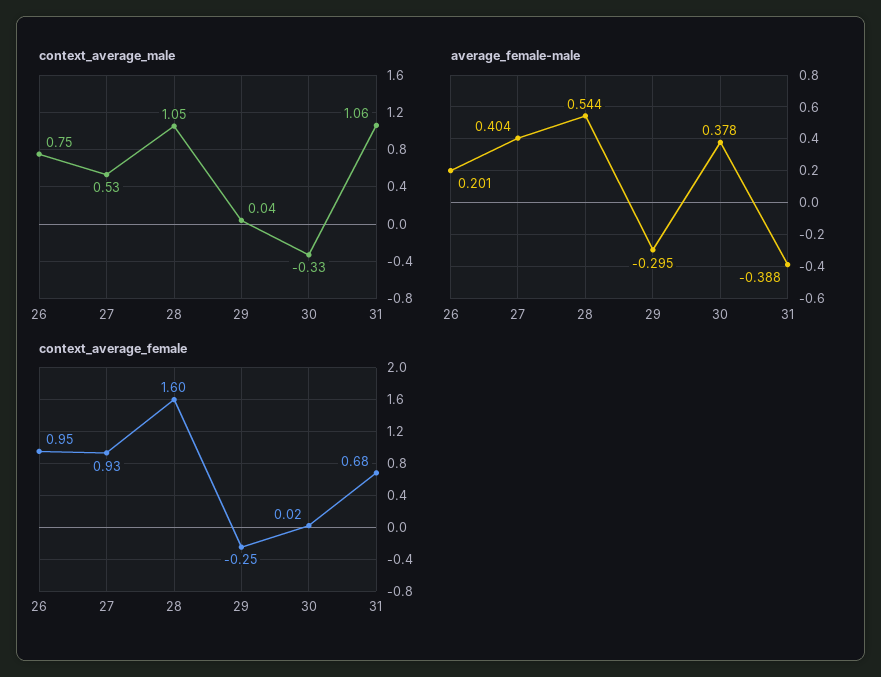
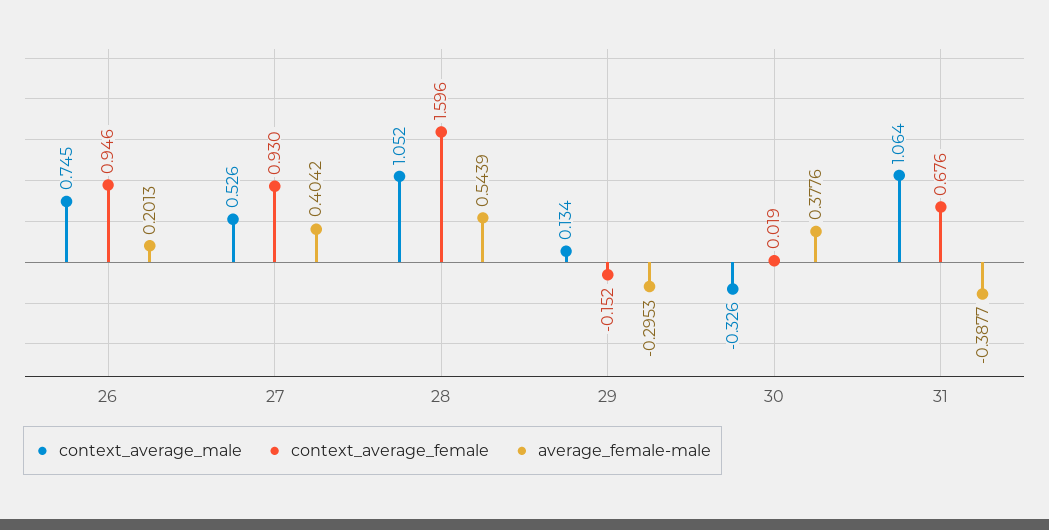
  {
    "context_average_male": {
      "26": 0.745,
      "27": 0.526,
      "28": 1.052,
-     "29": 0.04,
+     "29": 0.134,
      "30": -0.326,
      "31": 1.064
    },
    "average_female-male": {
      "26": 0.2013,
      "27": 0.4042,
      "28": 0.5439,
      "29": -0.2953,
      "30": 0.3776,
      "31": -0.3877
    },
    "context_average_female": {
      "26": 0.946,
      "27": 0.93,
      "28": 1.596,
-     "29": -0.25,
+     "29": -0.152,
      "30": 0.019,
      "31": 0.676
    }
  }

